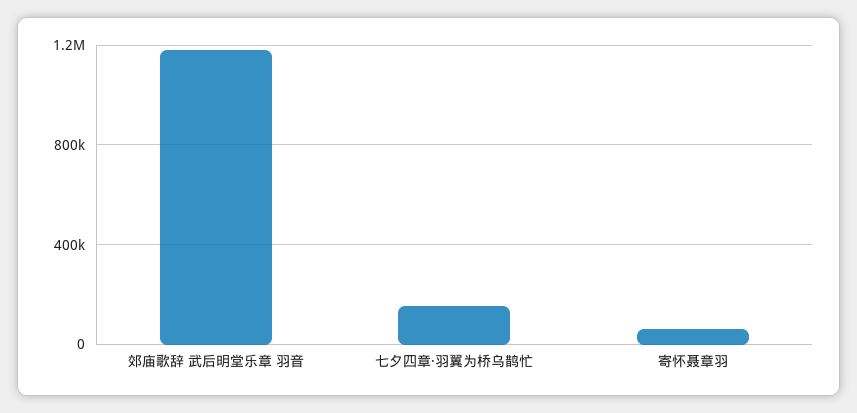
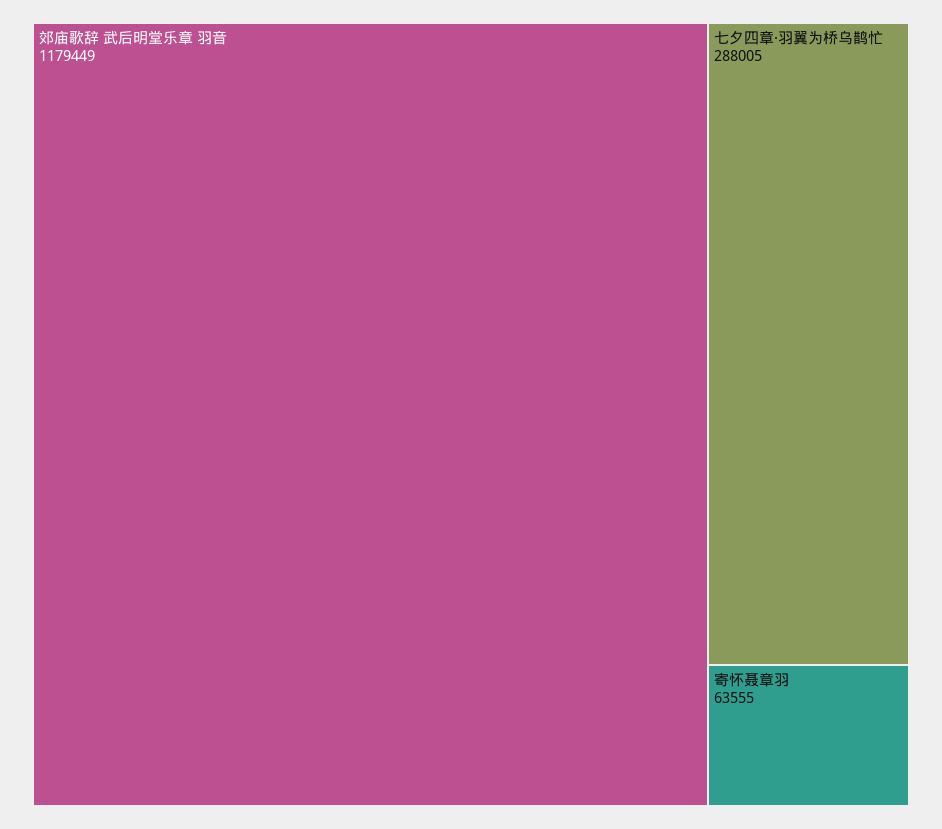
  {
    "郊庙歌辞 武后明堂乐章 羽音": 1179449,
-   "七夕四章·羽翼为桥乌鹊忙": 150000,
+   "七夕四章·羽翼为桥乌鹊忙": 288005,
    "寄怀聂章羽": 63555
  }

